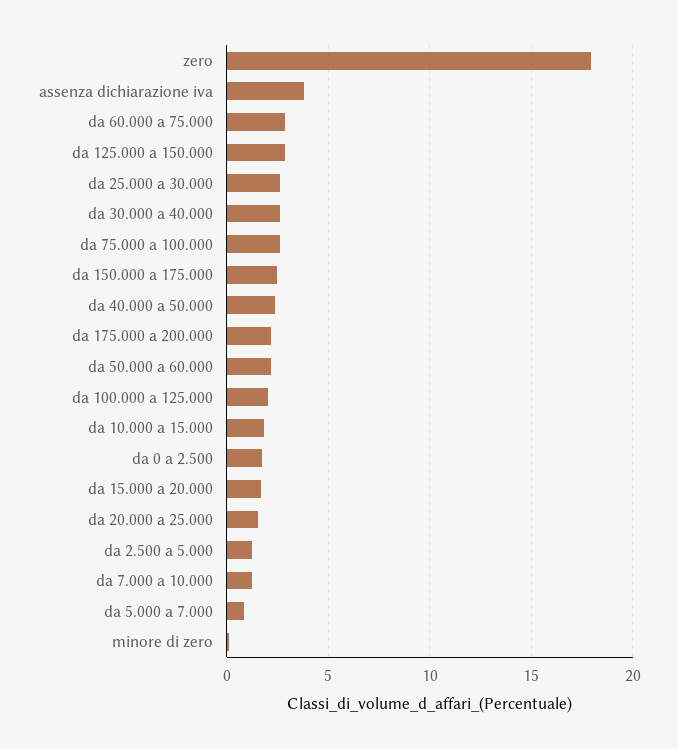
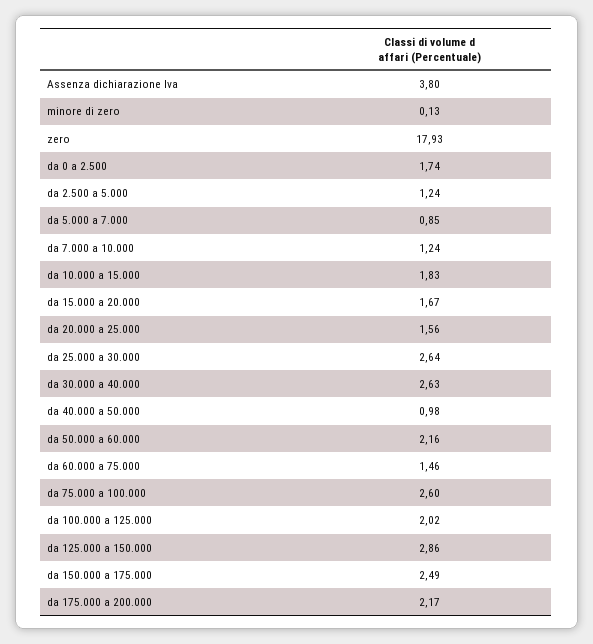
  {
    "zero": 17.93,
    "assenza dichiarazione iva": 3.8,
-   "da 60.000 a 75.000": 3,
+   "da 60.000 a 75.000": 1.46,
    "da 125.000 a 150.000": 2.86,
    "da 25.000 a 30.000": 2.64,
    "da 30.000 a 40.000": 2.63,
    "da 75.000 a 100.000": 2.6,
    "da 150.000 a 175.000": 2.49,
-   "da 40.000 a 50.000": 2.5,
+   "da 40.000 a 50.000": 0.98,
    "da 175.000 a 200.000": 2.17,
    "da 50.000 a 60.000": 2.16,
    "da 100.000 a 125.000": 2.02,
    "da 10.000 a 15.000": 1.83,
    "da 0 a 2.500": 1.74,
    "da 15.000 a 20.000": 1.67,
    "da 20.000 a 25.000": 1.56,
    "da 2.500 a 5.000": 1.24,
    "da 7.000 a 10.000": 1.24,
    "da 5.000 a 7.000": 0.85,
    "minore di zero": 0.13
  }

